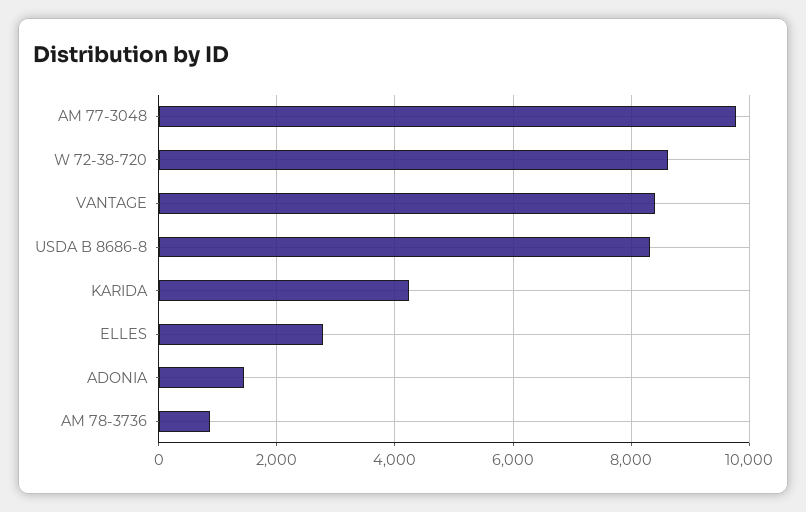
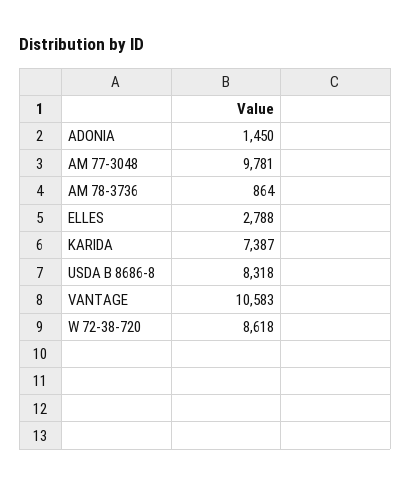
  {
    "AM 77-3048": 9781,
    "W 72-38-720": 8618,
-   "VANTAGE": 8400,
+   "VANTAGE": 10583,
    "USDA B 8686-8": 8318,
-   "KARIDA": 4200,
+   "KARIDA": 7387,
    "ELLES": 2788,
    "ADONIA": 1450,
    "AM 78-3736": 864
  }

